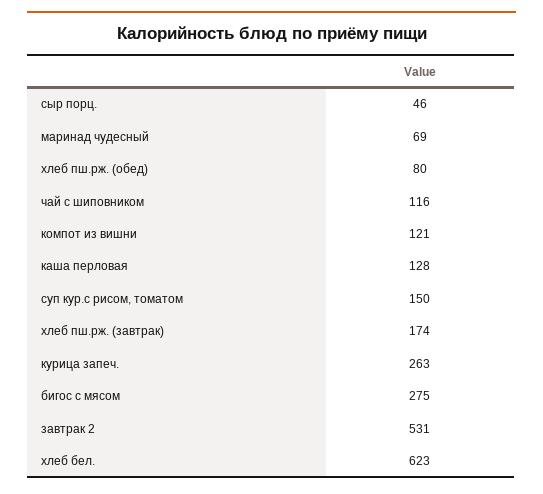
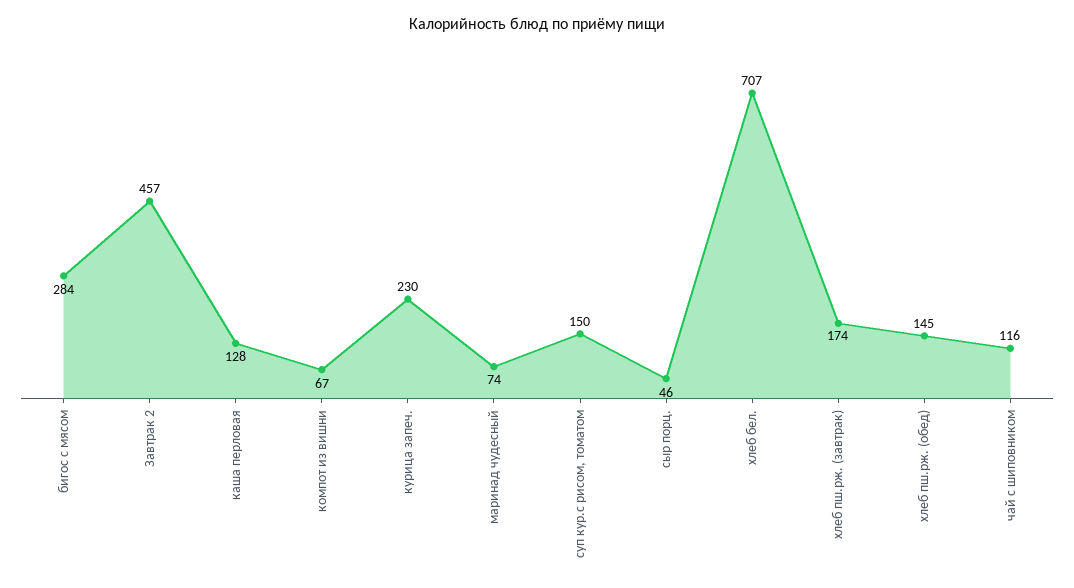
  {
    "сыр порц.": 46,
-   "маринад чудесный": 69,
+   "маринад чудесный": 74,
-   "хлеб пш.рж. (обед)": 80,
+   "хлеб пш.рж. (обед)": 145,
    "чай с шиповником": 116,
-   "компот из вишни": 121,
+   "компот из вишни": 67,
    "каша перловая": 128,
    "суп кур.с рисом, томатом": 150,
    "хлеб пш.рж. (завтрак)": 174,
-   "курица запеч.": 263,
+   "курица запеч.": 230,
-   "бигос с мясом": 275,
+   "бигос с мясом": 284,
-   "завтрак 2": 531,
+   "завтрак 2": 457,
-   "хлеб бел.": 623
+   "хлеб бел.": 707
  }

